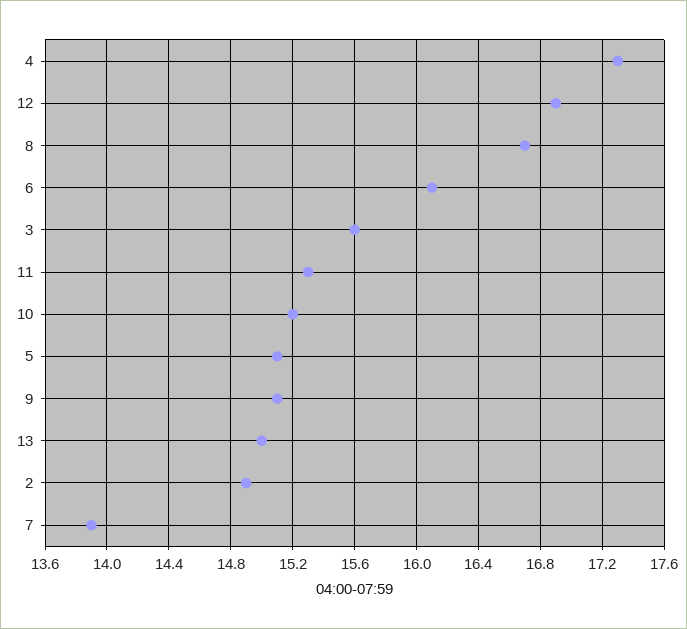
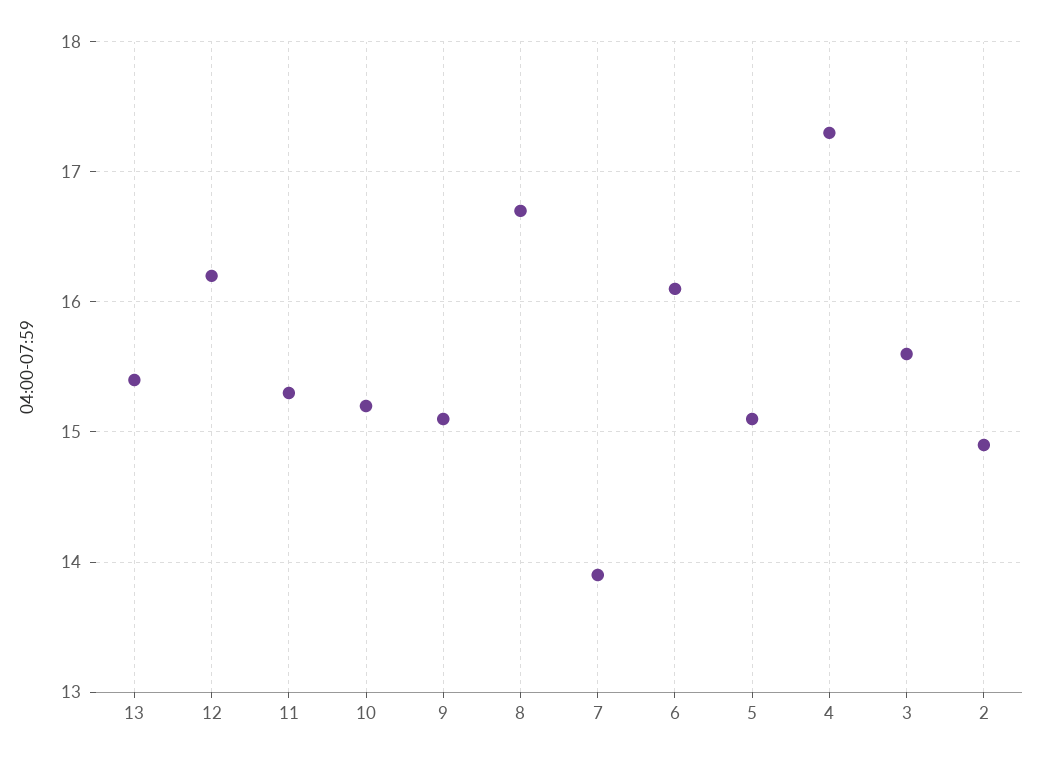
  {
    "4": 17.3,
-   "12": 16.9,
+   "12": 16.2,
    "8": 16.7,
    "6": 16.1,
    "3": 15.6,
    "11": 15.3,
    "10": 15.2,
    "5": 15.1,
    "9": 15.1,
-   "13": 15,
+   "13": 15.4,
    "2": 14.9,
    "7": 13.9
  }

